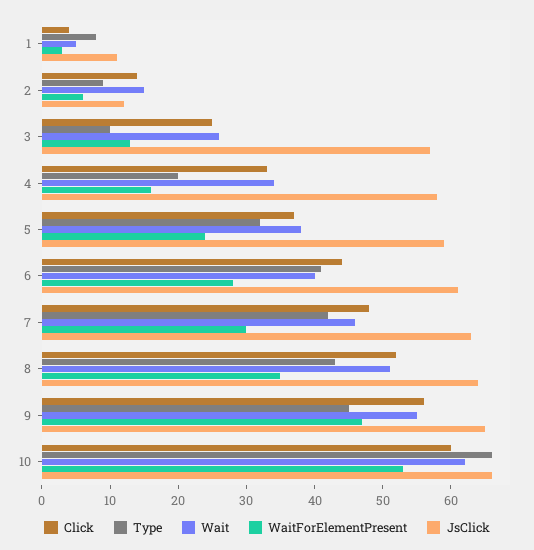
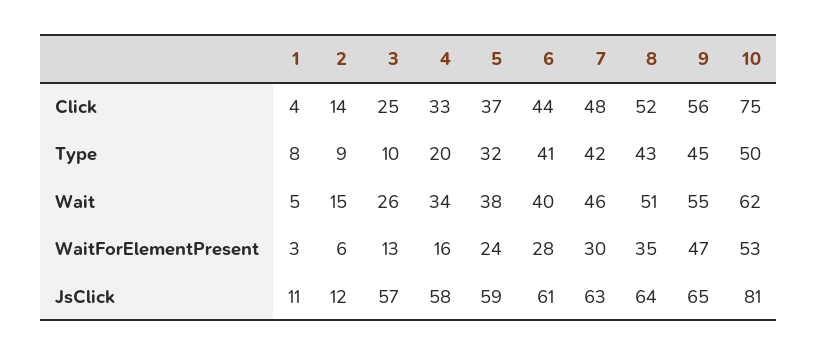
  {
    "Click": {
      "1": 4,
      "2": 14,
      "3": 25,
      "4": 33,
      "5": 37,
      "6": 44,
      "7": 48,
      "8": 52,
      "9": 56,
-     "10": 60
+     "10": 75
    },
    "Type": {
      "1": 8,
      "2": 9,
      "3": 10,
      "4": 20,
      "5": 32,
      "6": 41,
      "7": 42,
      "8": 43,
      "9": 45,
-     "10": 65
+     "10": 50
    },
    "Wait": {
      "1": 5,
      "2": 15,
      "3": 26,
      "4": 34,
      "5": 38,
      "6": 40,
      "7": 46,
      "8": 51,
      "9": 55,
      "10": 62
    },
    "WaitForElementPresent": {
      "1": 3,
      "2": 6,
      "3": 13,
      "4": 16,
      "5": 24,
      "6": 28,
      "7": 30,
      "8": 35,
      "9": 47,
      "10": 53
    },
    "JsClick": {
      "1": 11,
      "2": 12,
      "3": 57,
      "4": 58,
      "5": 59,
      "6": 61,
      "7": 63,
      "8": 64,
      "9": 65,
-     "10": 65
+     "10": 81
    }
  }

